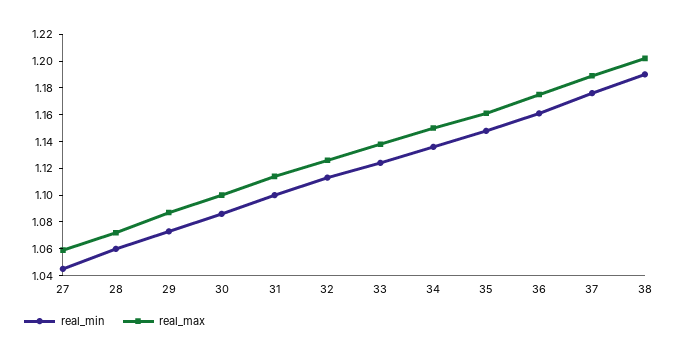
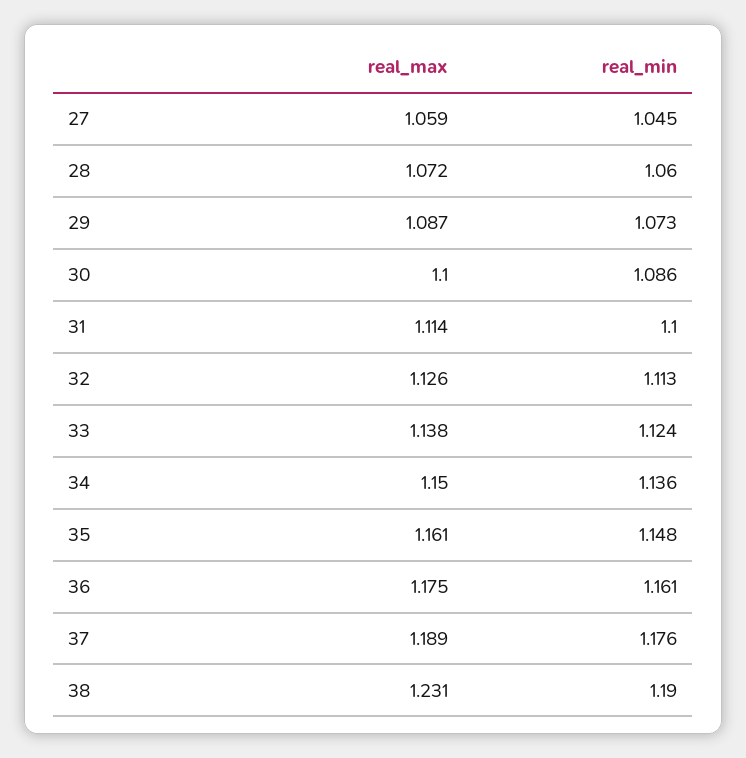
  {
    "real_min": {
      "27": 1.045,
      "28": 1.06,
      "29": 1.073,
      "30": 1.086,
      "31": 1.1,
      "32": 1.113,
      "33": 1.124,
      "34": 1.136,
      "35": 1.148,
      "36": 1.161,
      "37": 1.176,
      "38": 1.19
    },
    "real_max": {
      "27": 1.059,
      "28": 1.072,
      "29": 1.087,
      "30": 1.1,
      "31": 1.114,
      "32": 1.126,
      "33": 1.138,
      "34": 1.15,
      "35": 1.161,
      "36": 1.175,
      "37": 1.189,
-     "38": 1.2
+     "38": 1.231
    }
  }

